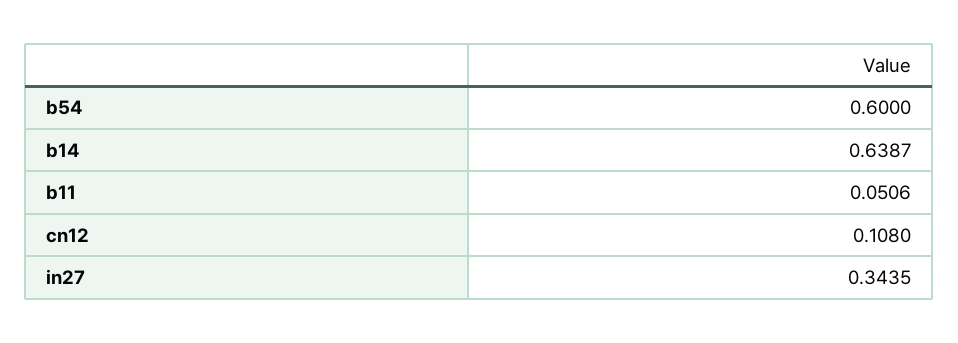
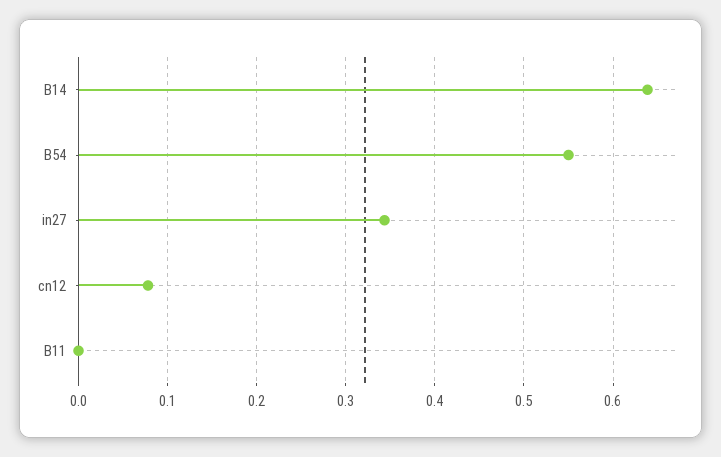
  {
-   "b54": 0.6,
+   "b54": 0.55,
    "b14": 0.6387,
-   "b11": 0.0506,
+   "b11": 0,
-   "cn12": 0.108,
+   "cn12": 0.08,
    "in27": 0.3435
  }

